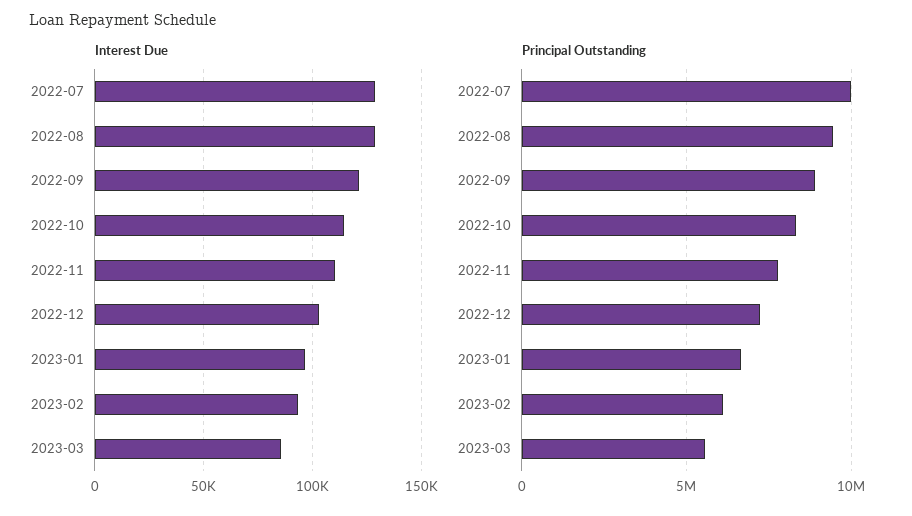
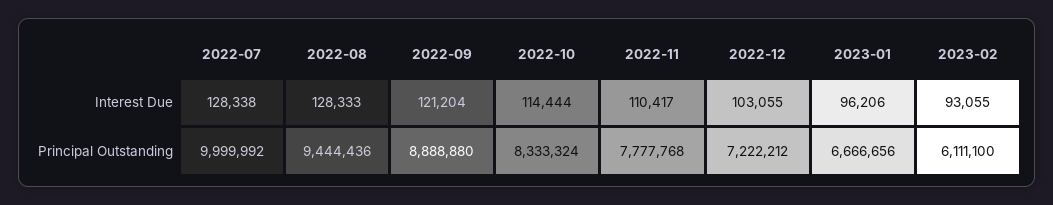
  {
    "Interest Due": {
      "2022-07": 128338,
      "2022-08": 128333,
      "2022-09": 121204,
      "2022-10": 114444,
      "2022-11": 110417,
      "2022-12": 103055,
      "2023-01": 96206,
-     "2023-02": 93055,
+     "2023-02": 93055
-     "2023-03": 85000
    },
    "Principal Outstanding": {
      "2022-07": 9999992,
      "2022-08": 9444436,
      "2022-09": 8888880,
      "2022-10": 8333324,
      "2022-11": 7777768,
      "2022-12": 7222212,
      "2023-01": 6666656,
-     "2023-02": 6111100,
+     "2023-02": 6111100
-     "2023-03": 5500000
    }
  }

